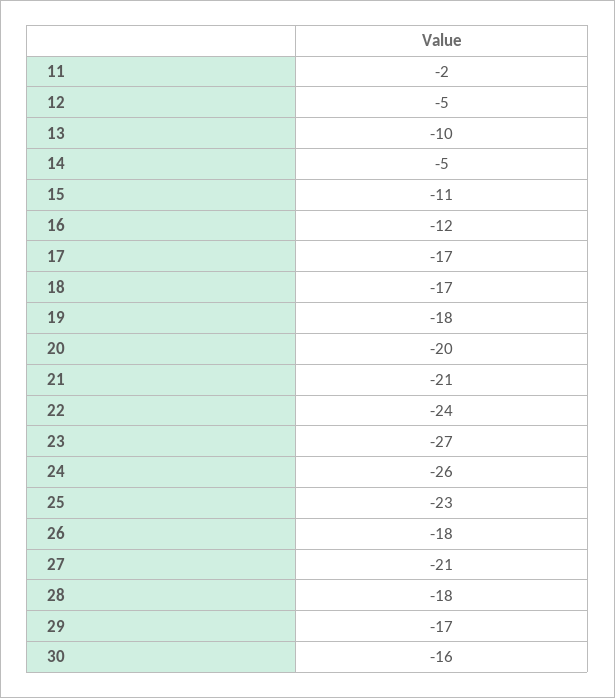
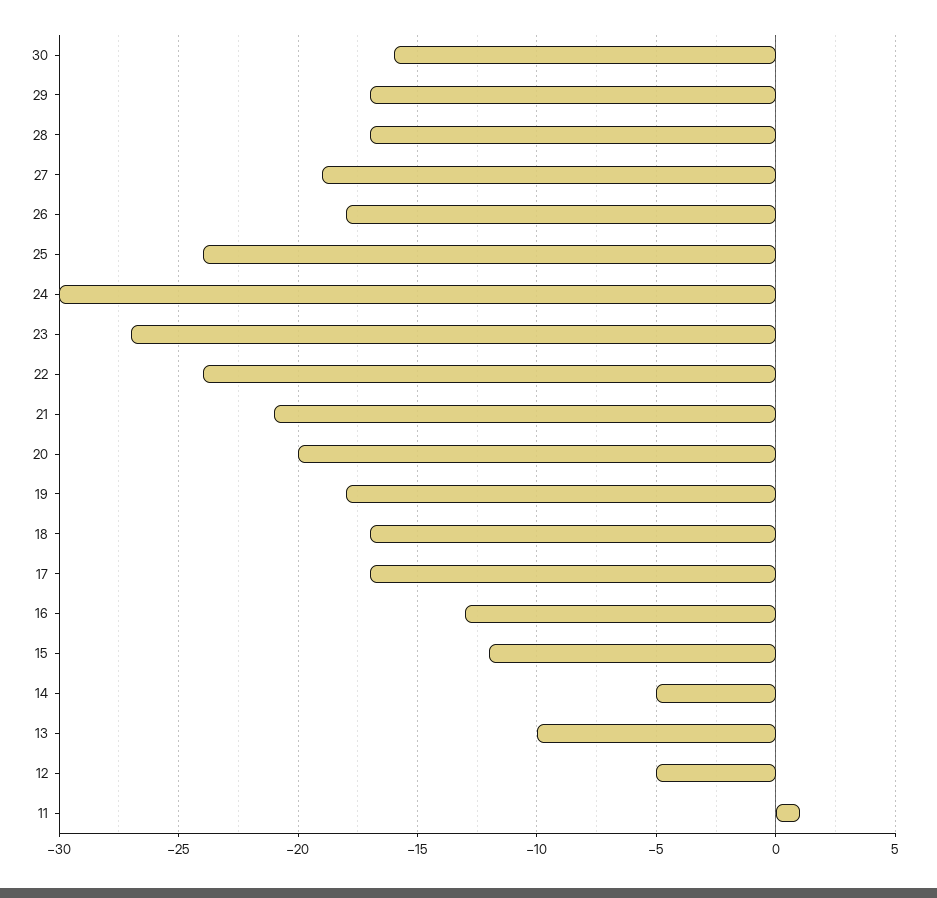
  {
-   "11": -2,
+   "11": 1,
    "12": -5,
    "13": -10,
    "14": -5,
-   "15": -11,
+   "15": -12,
-   "16": -12,
+   "16": -13,
    "17": -17,
    "18": -17,
    "19": -18,
    "20": -20,
    "21": -21,
    "22": -24,
    "23": -27,
-   "24": -26,
+   "24": -30,
-   "25": -23,
+   "25": -24,
    "26": -18,
-   "27": -21,
+   "27": -19,
-   "28": -18,
+   "28": -17,
    "29": -17,
    "30": -16
  }

